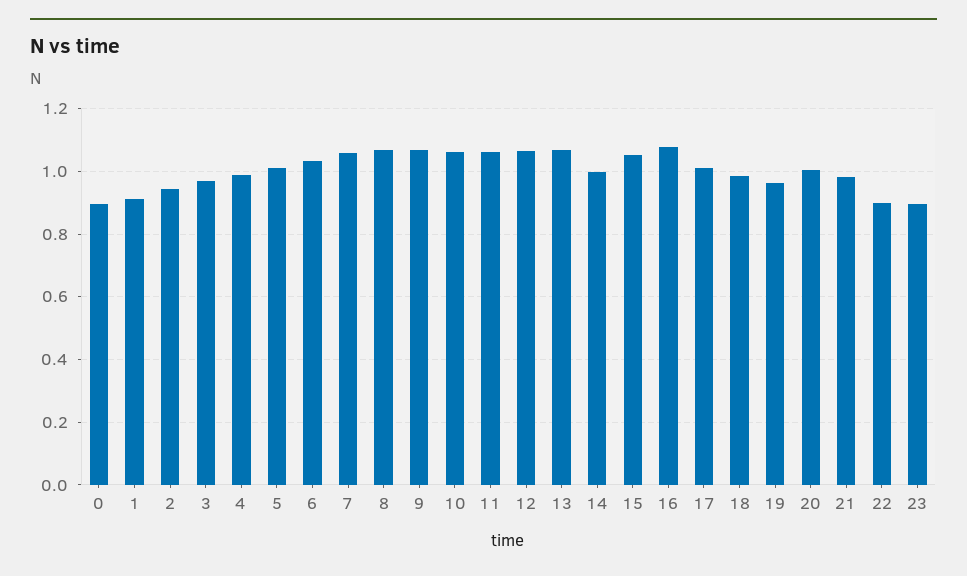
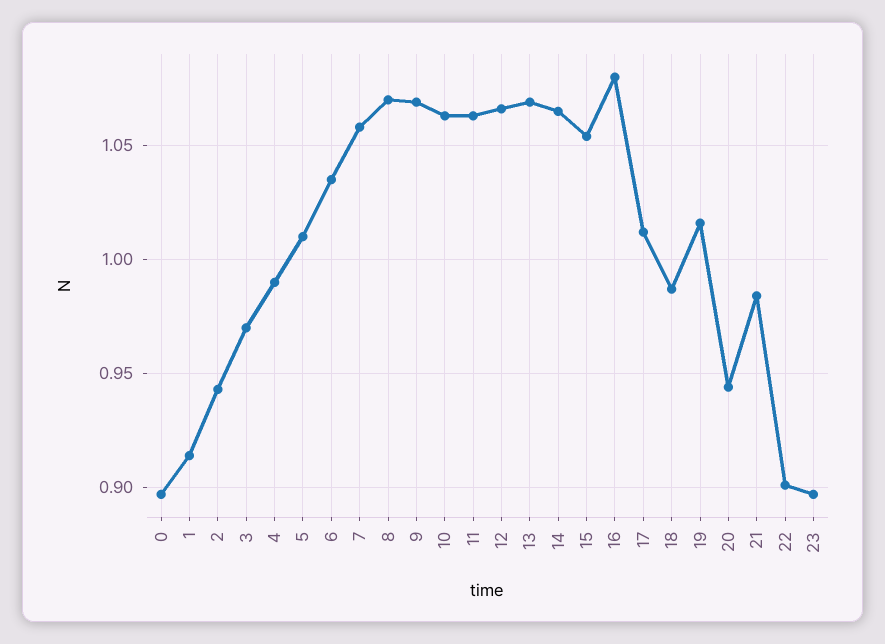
  {
    "0": 0.895,
    "1": 0.915,
    "2": 0.945,
    "3": 0.97,
    "4": 0.99,
    "5": 1.01,
    "6": 1.035,
    "7": 1.06,
    "8": 1.07,
    "9": 1.07,
    "10": 1.065,
    "11": 1.065,
    "12": 1.065,
    "13": 1.07,
-   "14": 1,
+   "14": 1.065,
    "15": 1.055,
    "16": 1.08,
    "17": 1.01,
    "18": 0.985,
-   "19": 0.96,
+   "19": 1.015,
-   "20": 1,
+   "20": 0.945,
    "21": 0.985,
    "22": 0.9,
    "23": 0.895
  }

